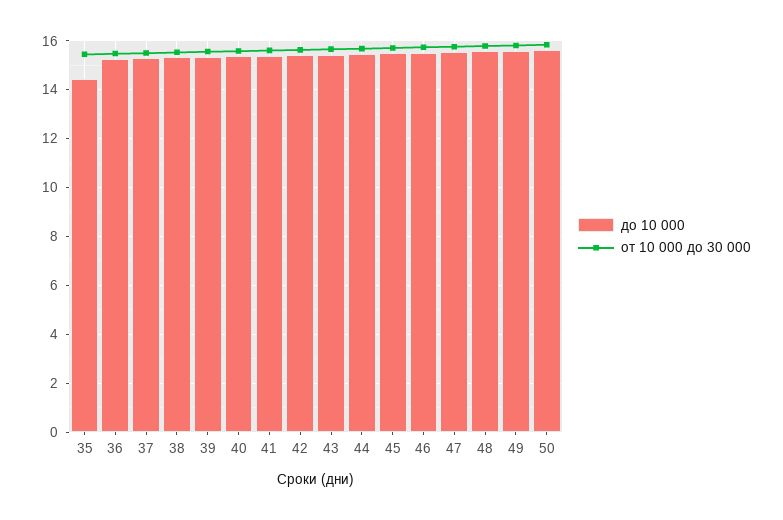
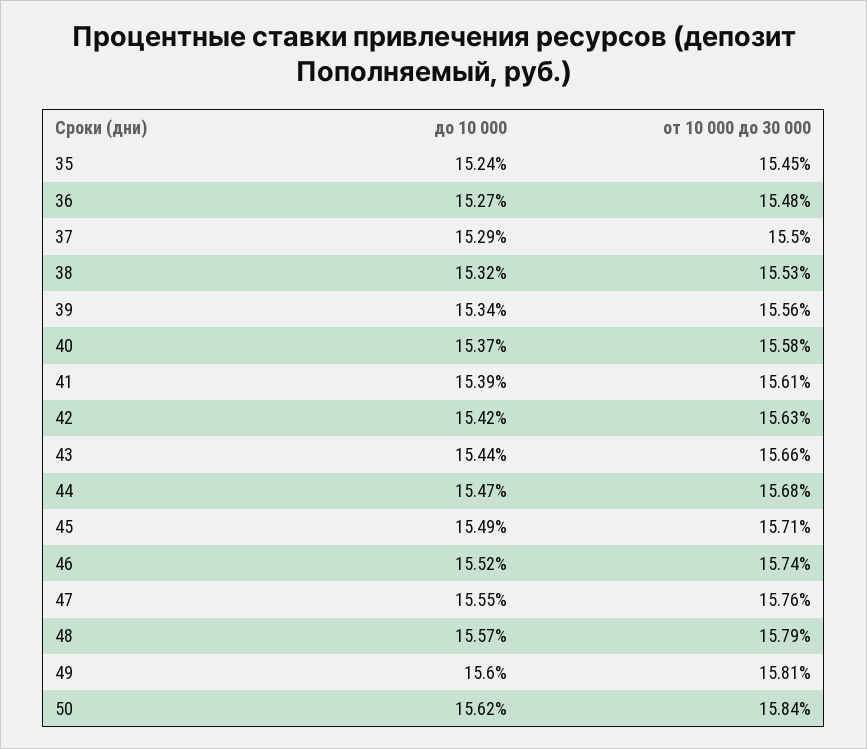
  {
    "до 10 000": {
-     "35": 14.5,
+     "35": 15.24,
      "36": 15.27,
      "37": 15.29,
      "38": 15.32,
      "39": 15.34,
      "40": 15.37,
      "41": 15.39,
      "42": 15.42,
      "43": 15.44,
      "44": 15.47,
      "45": 15.49,
      "46": 15.52,
      "47": 15.55,
      "48": 15.57,
      "49": 15.6,
      "50": 15.62
    },
    "от 10 000 до 30 000": {
      "35": 15.45,
      "36": 15.48,
      "37": 15.5,
      "38": 15.53,
      "39": 15.56,
      "40": 15.58,
      "41": 15.61,
      "42": 15.63,
      "43": 15.66,
      "44": 15.68,
      "45": 15.71,
      "46": 15.74,
      "47": 15.76,
      "48": 15.79,
      "49": 15.81,
      "50": 15.84
    }
  }

